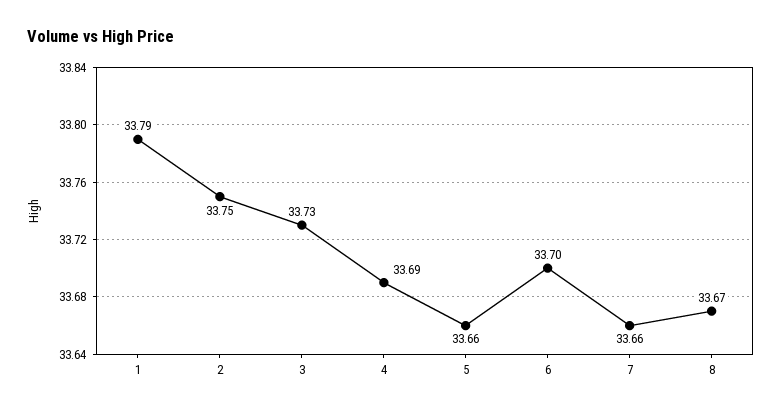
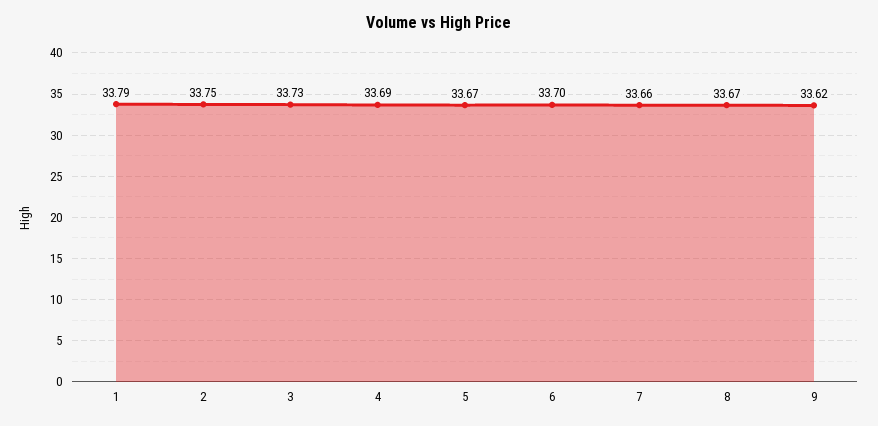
  {
    "1": 33.79,
    "2": 33.75,
    "3": 33.73,
    "4": 33.69,
-   "5": 33.66,
+   "5": 33.67,
    "6": 33.7,
    "7": 33.66,
-   "8": 33.67
+   "8": 33.67,
+   "9": 33.62
  }

